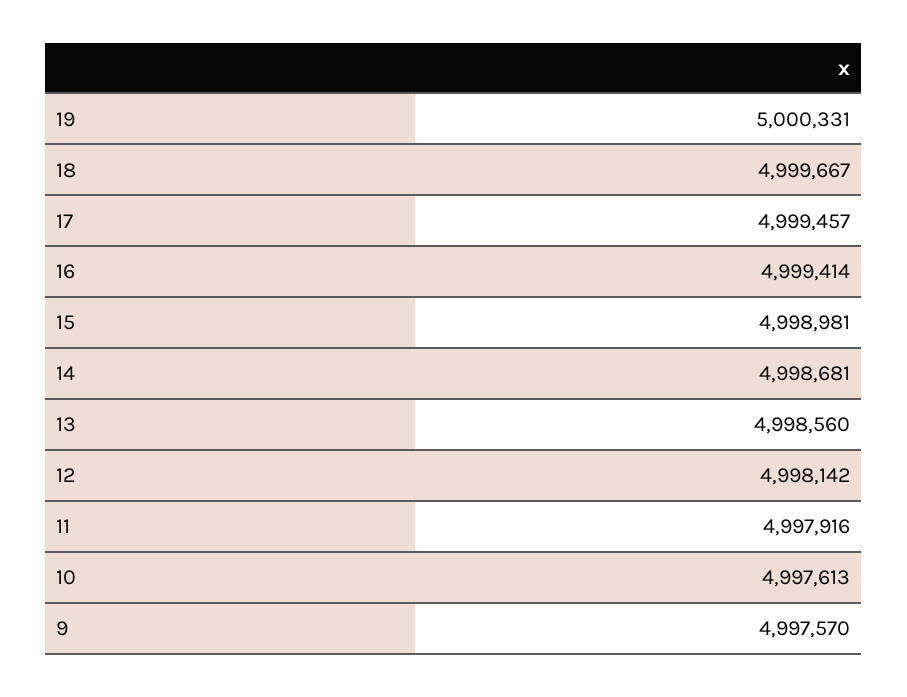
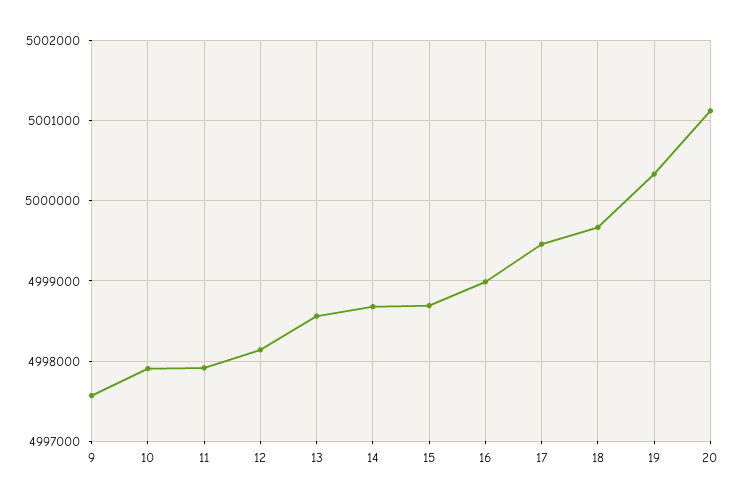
  {
    "19": 5000331,
    "18": 4999667,
    "17": 4999457,
-   "16": 4999414,
+   "16": 4999000,
-   "15": 4998981,
+   "15": 4998700,
    "14": 4998681,
    "13": 4998560,
    "12": 4998142,
    "11": 4997916,
-   "10": 4997613,
+   "10": 4997900,
-   "9": 4997570
+   "9": 4997570,
+   "20": 5001100
  }

